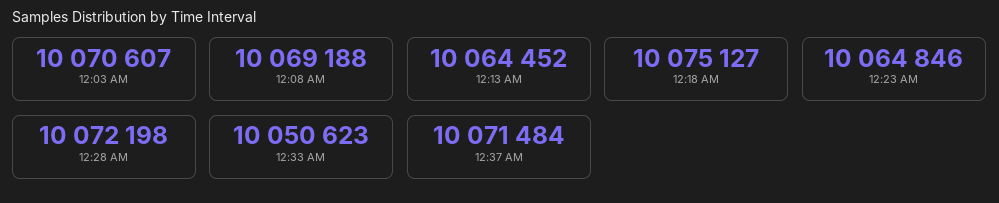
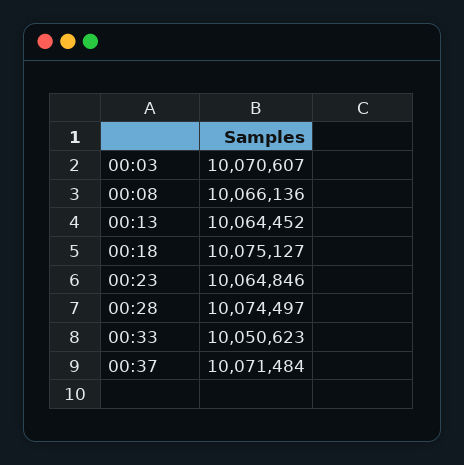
  {
    "12:03 AM": 10070607,
-   "12:08 AM": 10069188,
+   "12:08 AM": 10066136,
    "12:13 AM": 10064452,
    "12:18 AM": 10075127,
    "12:23 AM": 10064846,
-   "12:28 AM": 10072198,
+   "12:28 AM": 10074497,
    "12:33 AM": 10050623,
    "12:37 AM": 10071484
  }

